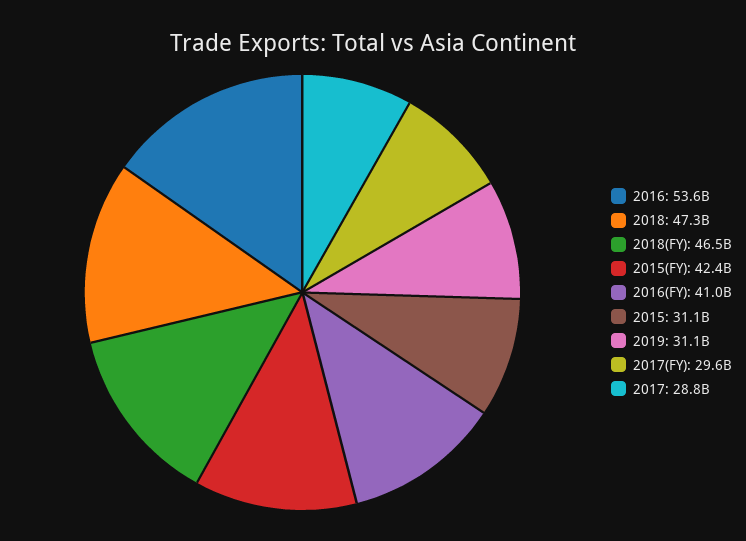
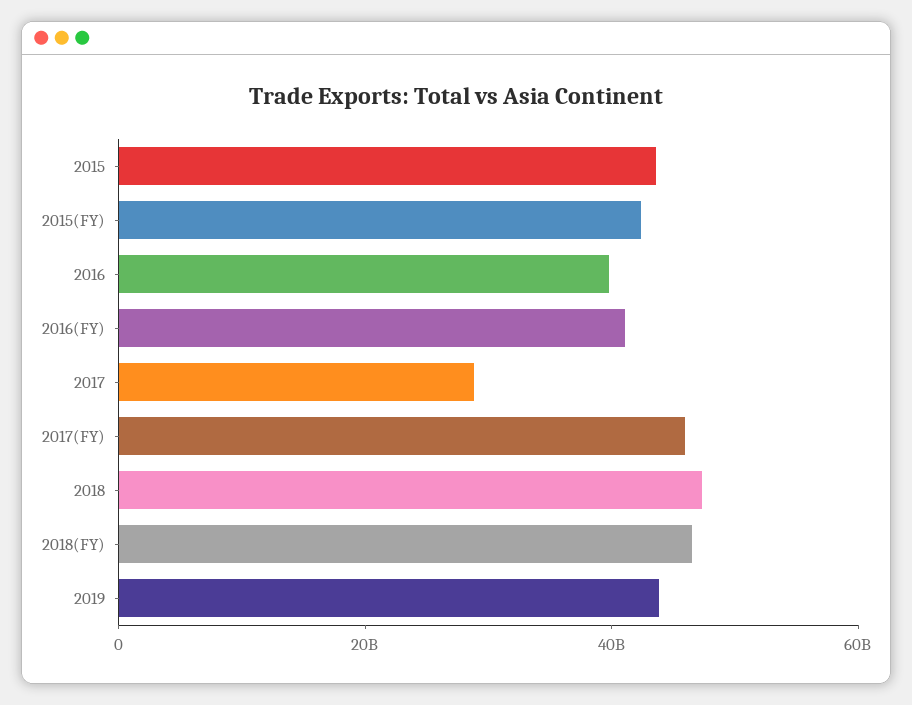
  {
-   "2016": 53600000000,
+   "2016": 40000000000,
    "2018": 47300000000,
    "2018(FY)": 46500000000,
    "2015(FY)": 42400000000,
    "2016(FY)": 41000000000,
-   "2015": 31100000000,
+   "2015": 45000000000,
-   "2019": 31100000000,
+   "2019": 45000000000,
-   "2017(FY)": 29600000000,
+   "2017(FY)": 45000000000,
    "2017": 28800000000
  }

